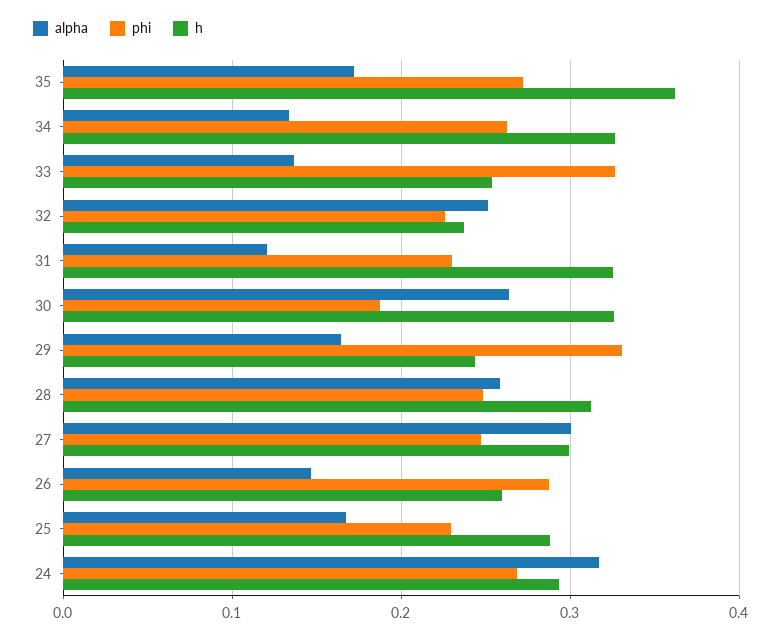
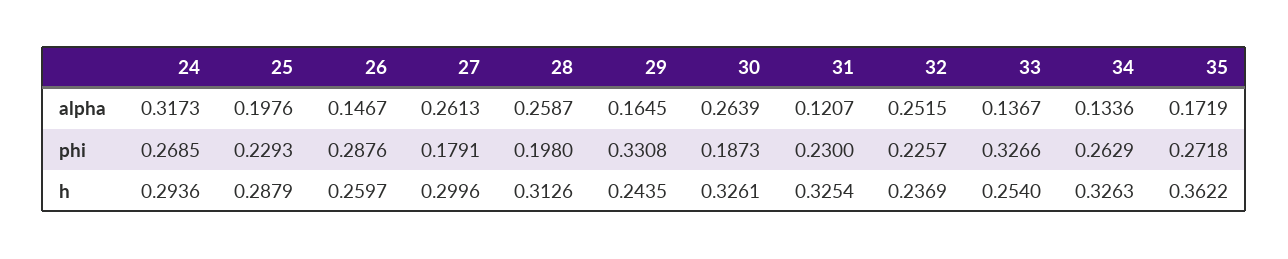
  {
    "alpha": {
      "35": 0.1719,
      "34": 0.1336,
      "33": 0.1367,
      "32": 0.2515,
      "31": 0.1207,
      "30": 0.2639,
      "29": 0.1645,
      "28": 0.2587,
-     "27": 0.3,
+     "27": 0.2613,
      "26": 0.1467,
-     "25": 0.17,
+     "25": 0.1976,
      "24": 0.3173
    },
    "phi": {
      "35": 0.2718,
      "34": 0.2629,
      "33": 0.3266,
      "32": 0.2257,
      "31": 0.23,
      "30": 0.1873,
      "29": 0.3308,
-     "28": 0.25,
+     "28": 0.198,
-     "27": 0.25,
+     "27": 0.1791,
      "26": 0.2876,
      "25": 0.2293,
      "24": 0.2685
    },
    "h": {
      "35": 0.3622,
      "34": 0.3263,
      "33": 0.254,
      "32": 0.2369,
      "31": 0.3254,
      "30": 0.3261,
      "29": 0.2435,
      "28": 0.3126,
      "27": 0.2996,
      "26": 0.2597,
      "25": 0.2879,
      "24": 0.2936
    }
  }

